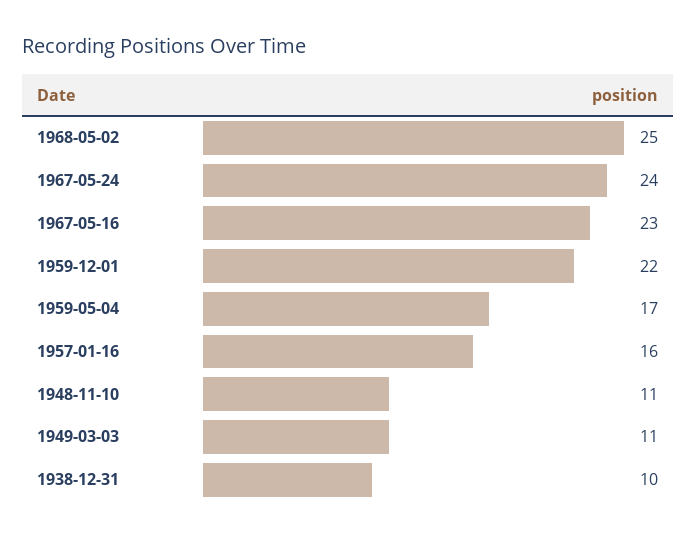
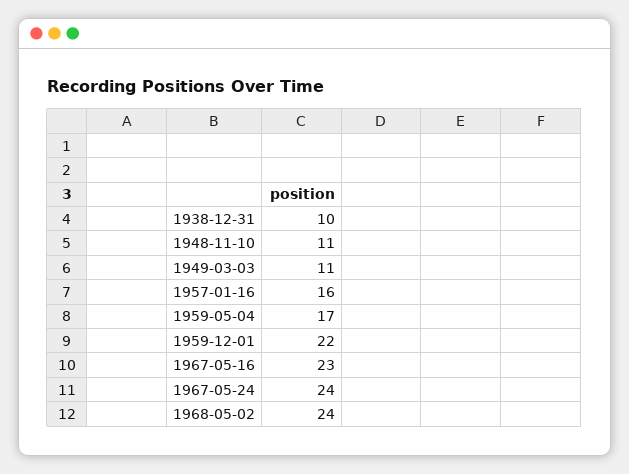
  {
-   "1968-05-02": 25,
+   "1968-05-02": 24,
    "1967-05-24": 24,
    "1967-05-16": 23,
    "1959-12-01": 22,
    "1959-05-04": 17,
    "1957-01-16": 16,
    "1948-11-10": 11,
    "1949-03-03": 11,
    "1938-12-31": 10
  }

